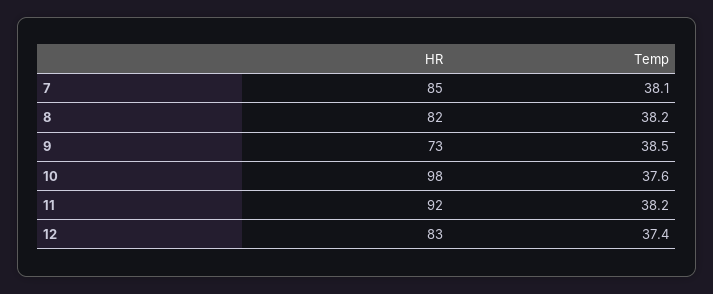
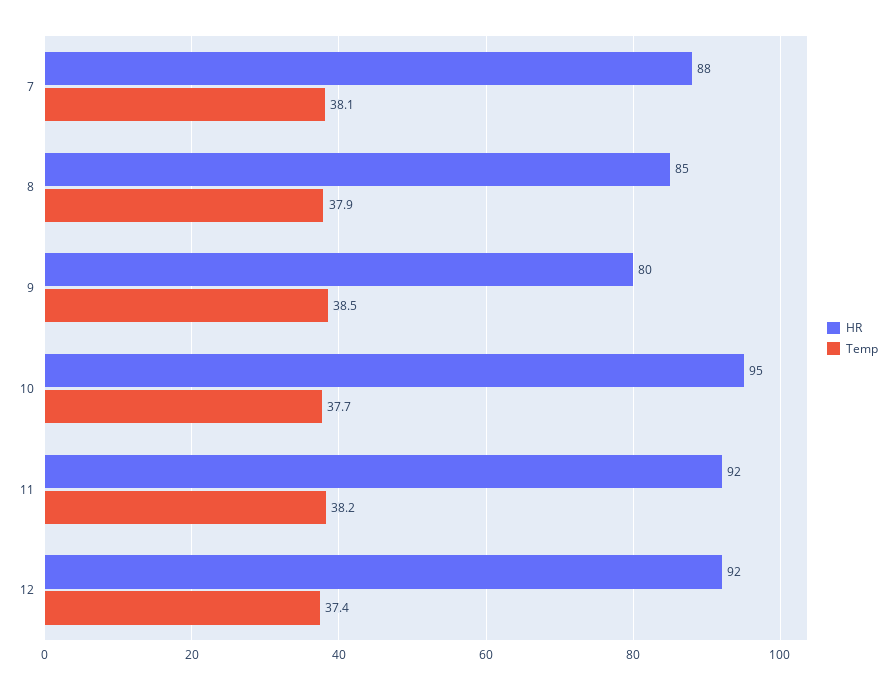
  {
    "HR": {
-     "7": 85,
+     "7": 88,
-     "8": 82,
+     "8": 85,
-     "9": 73,
+     "9": 80,
-     "10": 98,
+     "10": 95,
      "11": 92,
-     "12": 83
+     "12": 92
    },
    "Temp": {
      "7": 38.1,
-     "8": 38.2,
+     "8": 37.9,
      "9": 38.5,
-     "10": 37.6,
+     "10": 37.7,
      "11": 38.2,
      "12": 37.4
    }
  }

